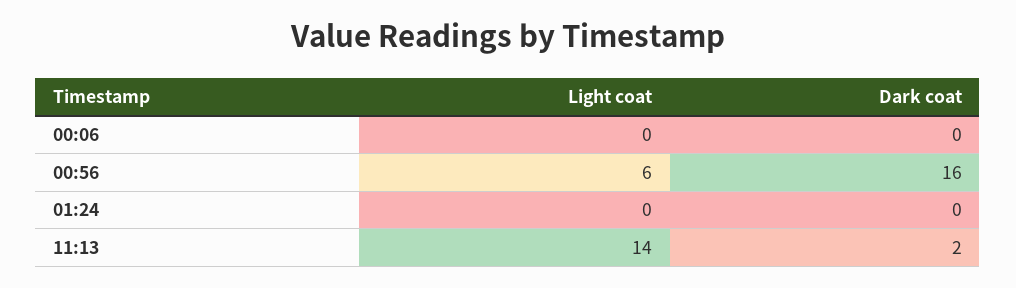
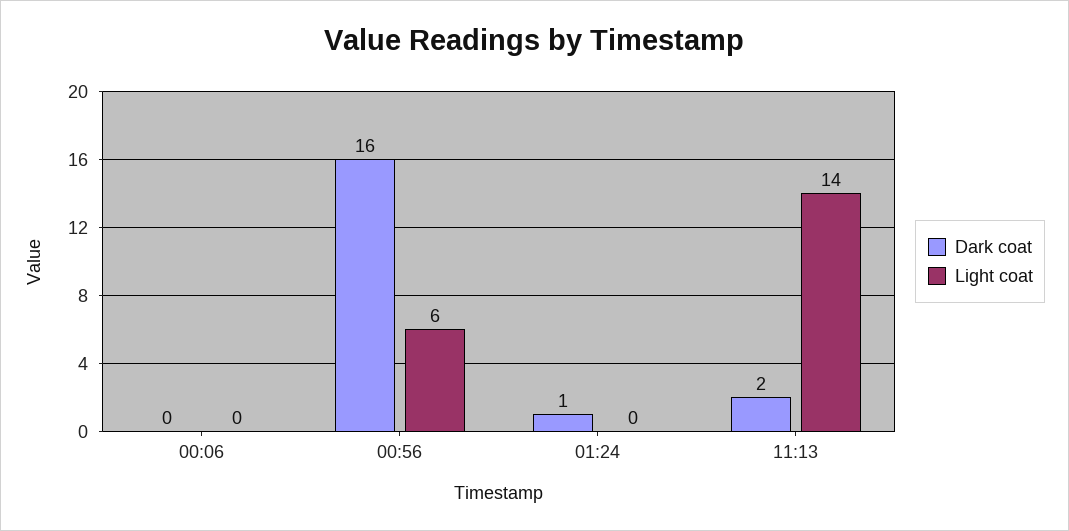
  {
    "Light coat": {
      "00:06": 0,
      "00:56": 6,
      "01:24": 0,
      "11:13": 14
    },
    "Dark coat": {
      "00:06": 0,
      "00:56": 16,
-     "01:24": 0,
+     "01:24": 1,
      "11:13": 2
    }
  }

